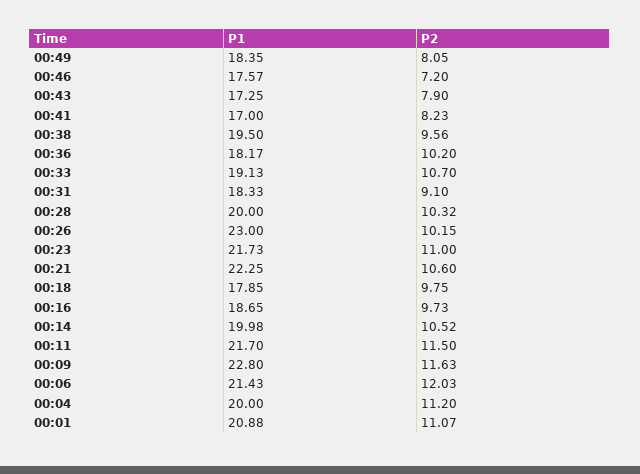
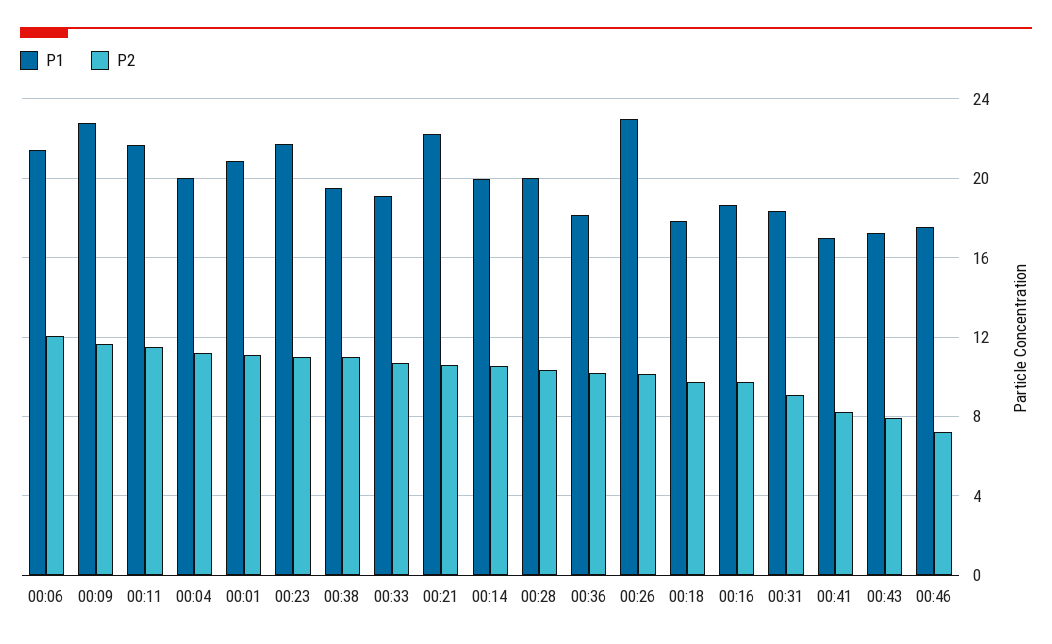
  {
    "P1": {
-     "00:49": 18.35,
      "00:46": 17.57,
      "00:43": 17.25,
      "00:41": 17,
      "00:38": 19.5,
      "00:36": 18.17,
      "00:33": 19.13,
      "00:31": 18.33,
      "00:28": 20,
      "00:26": 23,
      "00:23": 21.73,
      "00:21": 22.25,
      "00:18": 17.85,
      "00:16": 18.65,
      "00:14": 19.98,
      "00:11": 21.7,
      "00:09": 22.8,
      "00:06": 21.43,
      "00:04": 20,
      "00:01": 20.88
    },
    "P2": {
-     "00:49": 8.05,
      "00:46": 7.2,
      "00:43": 7.9,
      "00:41": 8.23,
-     "00:38": 9.56,
+     "00:38": 11,
      "00:36": 10.2,
      "00:33": 10.7,
      "00:31": 9.1,
      "00:28": 10.32,
      "00:26": 10.15,
      "00:23": 11,
      "00:21": 10.6,
      "00:18": 9.75,
      "00:16": 9.73,
      "00:14": 10.52,
      "00:11": 11.5,
      "00:09": 11.63,
      "00:06": 12.03,
      "00:04": 11.2,
      "00:01": 11.07
    }
  }

